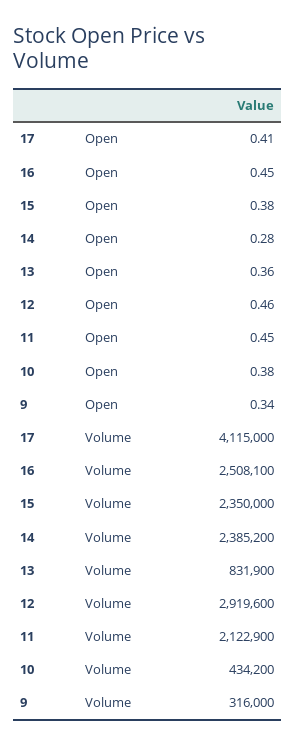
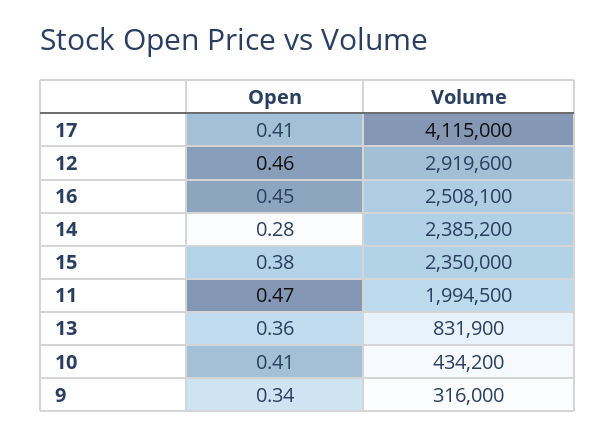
  {
    "17": {
      "Open": 0.41,
      "Volume": 4115000
    },
    "16": {
      "Open": 0.45,
      "Volume": 2508100
    },
    "15": {
      "Open": 0.38,
      "Volume": 2350000
    },
    "14": {
      "Open": 0.28,
      "Volume": 2385200
    },
    "13": {
      "Open": 0.36,
      "Volume": 831900
    },
    "12": {
      "Open": 0.46,
      "Volume": 2919600
    },
    "11": {
-     "Open": 0.45,
+     "Open": 0.47,
-     "Volume": 2122900
+     "Volume": 1994500
    },
    "10": {
-     "Open": 0.38,
+     "Open": 0.41,
      "Volume": 434200
    },
    "9": {
      "Open": 0.34,
      "Volume": 316000
    }
  }

